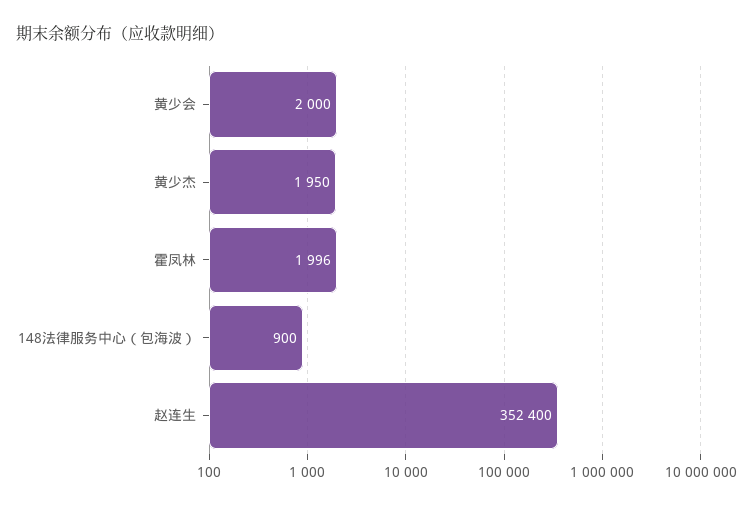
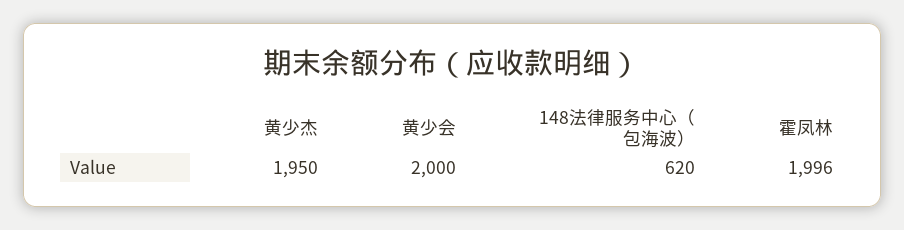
  {
    "黄少会": 2000,
    "黄少杰": 1950,
    "霍凤林": 1996,
-   "148法律服务中心（包海波）": 900,
+   "148法律服务中心（包海波）": 620
-   "赵连生": 352400
  }

